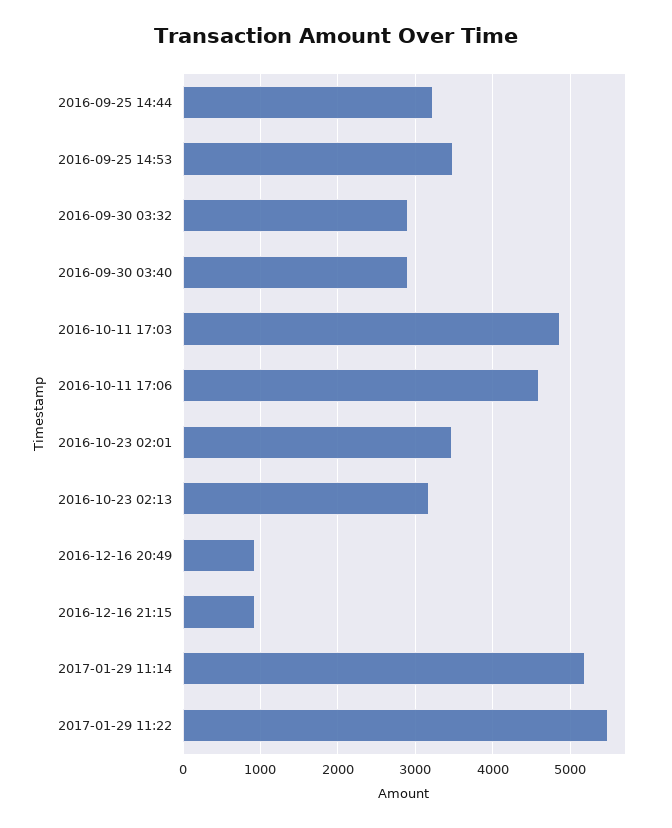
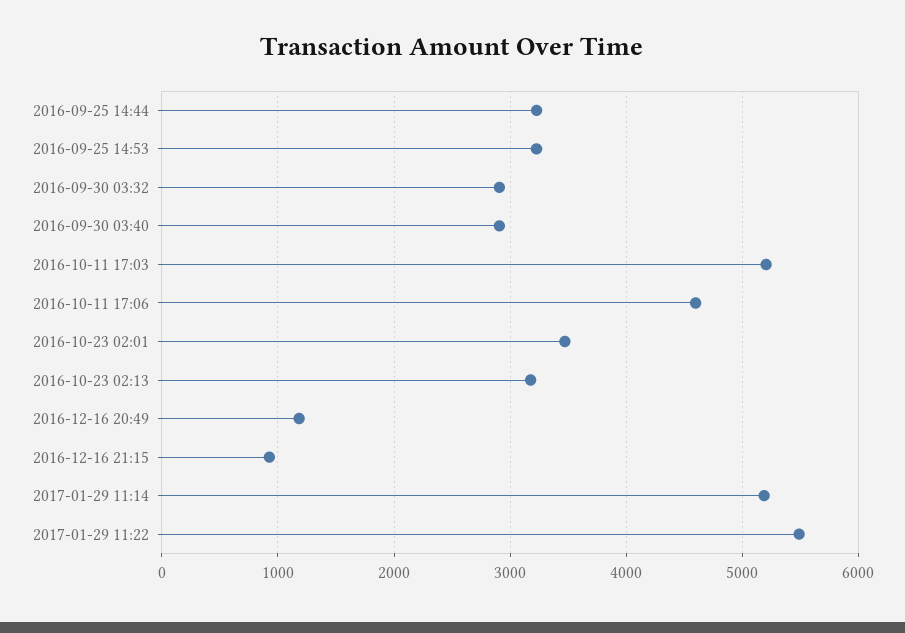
  {
    "2016-09-25 14:44": 3200,
-   "2016-09-25 14:53": 3500,
+   "2016-09-25 14:53": 3200,
    "2016-09-30 03:32": 2900,
    "2016-09-30 03:40": 2900,
-   "2016-10-11 17:03": 4900,
+   "2016-10-11 17:03": 5200,
    "2016-10-11 17:06": 4600,
    "2016-10-23 02:01": 3500,
    "2016-10-23 02:13": 3200,
-   "2016-12-16 20:49": 900,
+   "2016-12-16 20:49": 1200,
    "2016-12-16 21:15": 900,
    "2017-01-29 11:14": 5200,
    "2017-01-29 11:22": 5500
  }

